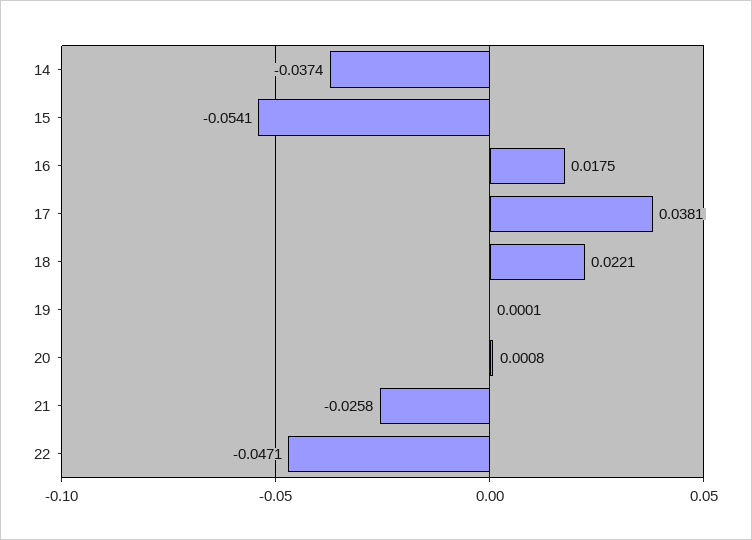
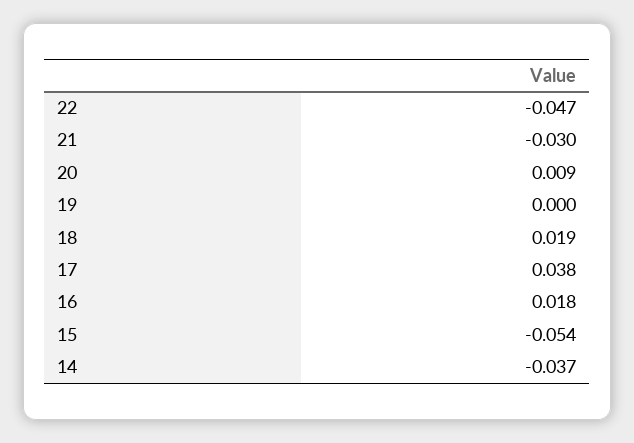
  {
    "14": -0.0374,
    "15": -0.0541,
    "16": 0.0175,
    "17": 0.0381,
-   "18": 0.0221,
+   "18": 0.019,
    "19": 0.0001,
-   "20": 0.0008,
+   "20": 0.009,
-   "21": -0.0258,
+   "21": -0.03,
    "22": -0.0471
  }

